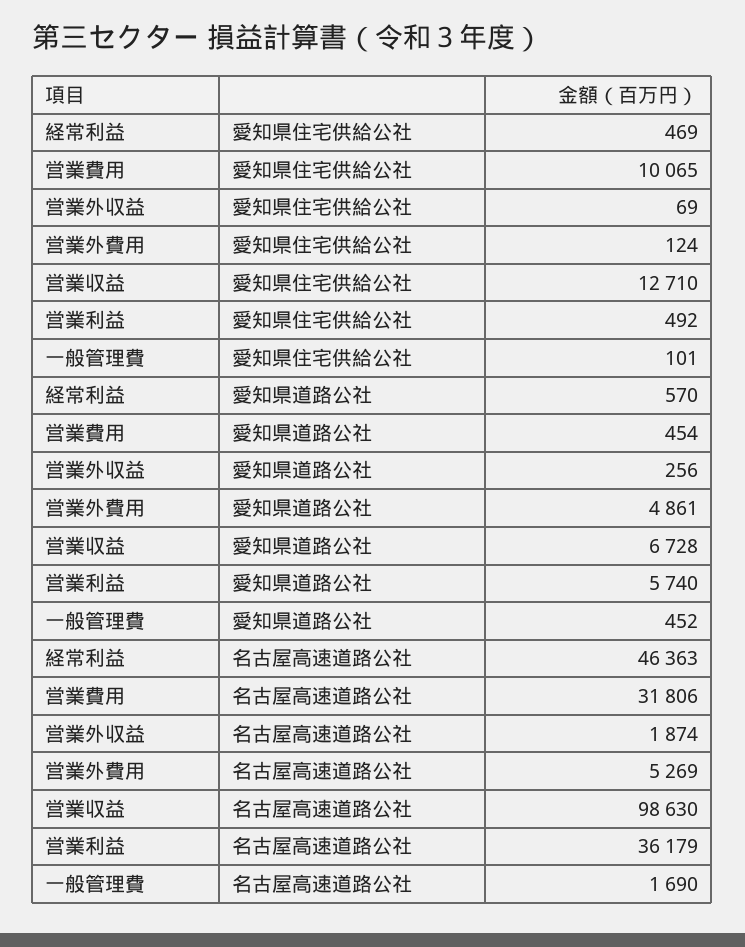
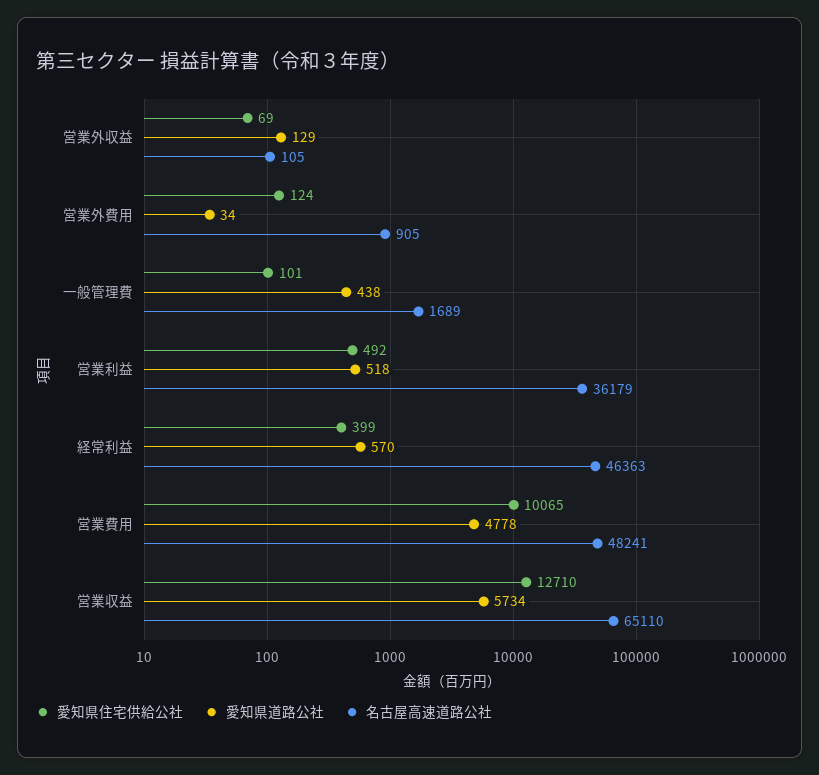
  {
    "愛知県住宅供給公社": {
-     "経常利益": 469,
+     "経常利益": 399,
      "営業費用": 10065,
      "営業外収益": 69,
      "営業外費用": 124,
      "営業収益": 12710,
      "営業利益": 492,
      "一般管理費": 101
    },
    "愛知県道路公社": {
      "経常利益": 570,
-     "営業費用": 454,
+     "営業費用": 4778,
-     "営業外収益": 256,
+     "営業外収益": 129,
-     "営業外費用": 4861,
+     "営業外費用": 34,
-     "営業収益": 6728,
+     "営業収益": 5734,
-     "営業利益": 5740,
+     "営業利益": 518,
-     "一般管理費": 452
+     "一般管理費": 438
    },
    "名古屋高速道路公社": {
      "経常利益": 46363,
-     "営業費用": 31806,
+     "営業費用": 48241,
-     "営業外収益": 1874,
+     "営業外収益": 105,
-     "営業外費用": 5269,
+     "営業外費用": 905,
-     "営業収益": 98630,
+     "営業収益": 65110,
      "営業利益": 36179,
-     "一般管理費": 1690
+     "一般管理費": 1689
    }
  }

